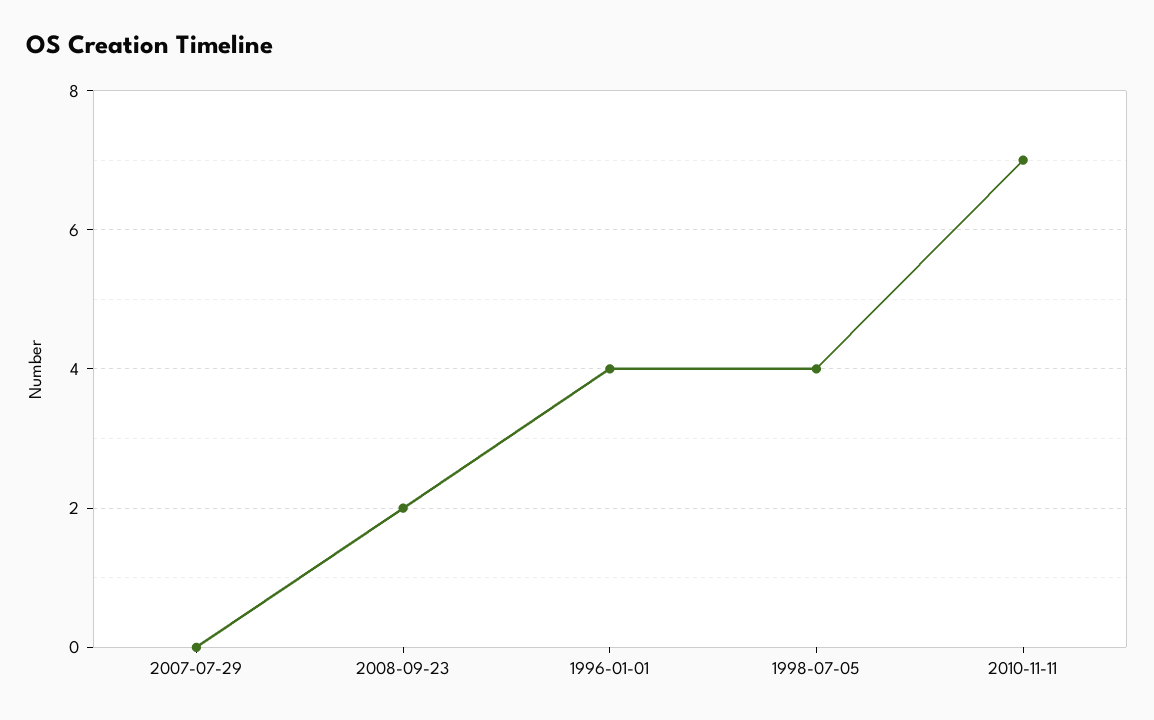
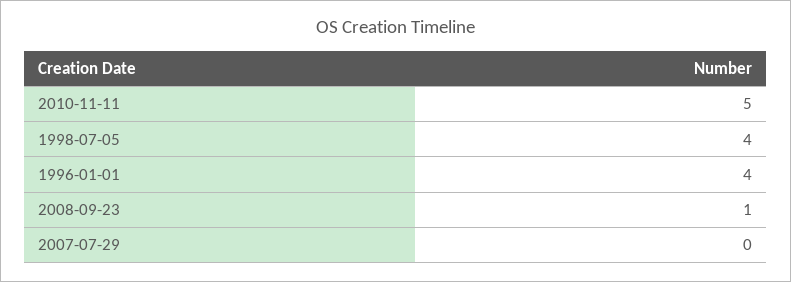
  {
    "2007-07-29": 0,
-   "2008-09-23": 2,
+   "2008-09-23": 1,
    "1996-01-01": 4,
    "1998-07-05": 4,
-   "2010-11-11": 7
+   "2010-11-11": 5
  }

